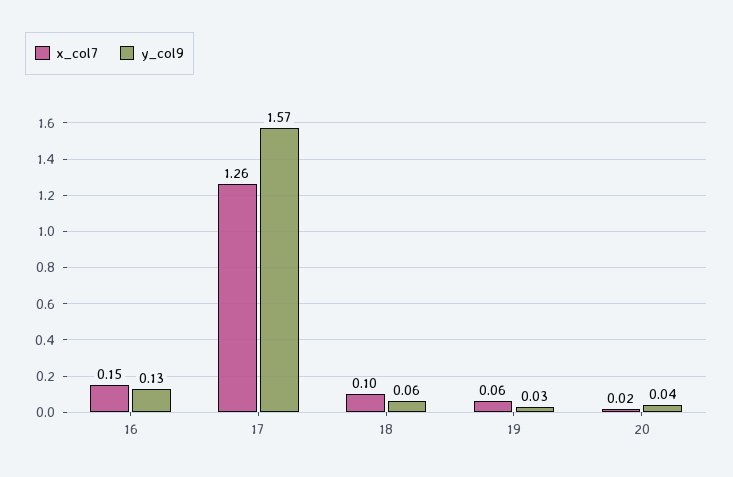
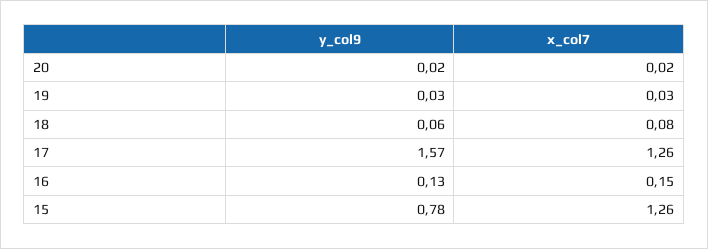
  {
    "x_col7": {
      "16": 0.15,
      "17": 1.26,
-     "18": 0.1,
+     "18": 0.08,
-     "19": 0.06,
+     "19": 0.03,
-     "20": 0.02
+     "20": 0.02,
+     "15": 1.26
    },
    "y_col9": {
      "16": 0.13,
      "17": 1.57,
      "18": 0.06,
      "19": 0.03,
-     "20": 0.04
+     "20": 0.02,
+     "15": 0.78
    }
  }

